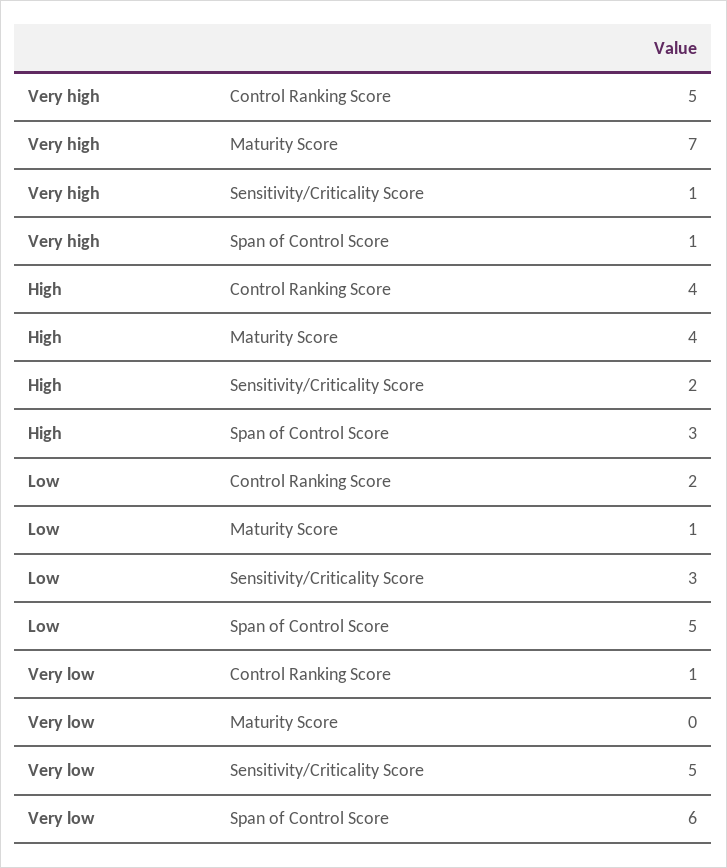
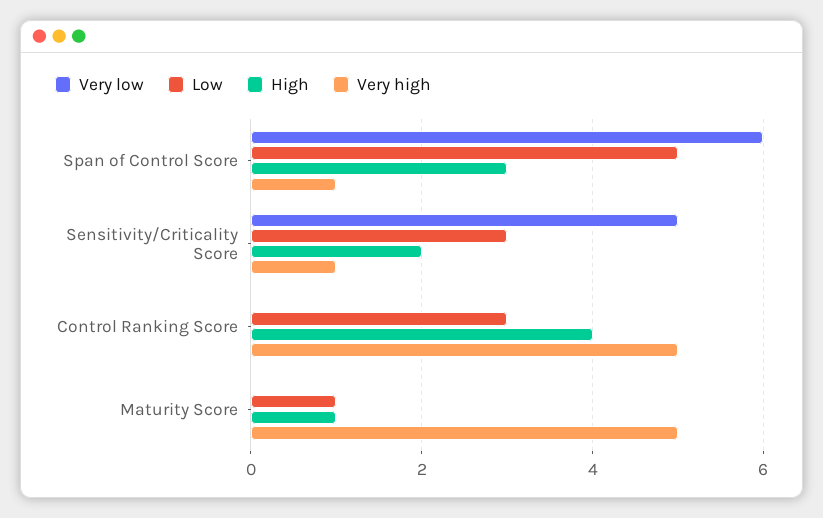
  {
    "Very high": {
      "Control Ranking Score": 5,
-     "Maturity Score": 7,
+     "Maturity Score": 5,
      "Sensitivity/Criticality Score": 1,
      "Span of Control Score": 1
    },
    "High": {
      "Control Ranking Score": 4,
-     "Maturity Score": 4,
+     "Maturity Score": 1,
      "Sensitivity/Criticality Score": 2,
      "Span of Control Score": 3
    },
    "Low": {
-     "Control Ranking Score": 2,
+     "Control Ranking Score": 3,
      "Maturity Score": 1,
      "Sensitivity/Criticality Score": 3,
      "Span of Control Score": 5
    },
    "Very low": {
-     "Control Ranking Score": 1,
+     "Control Ranking Score": 0,
      "Maturity Score": 0,
      "Sensitivity/Criticality Score": 5,
      "Span of Control Score": 6
    }
  }

